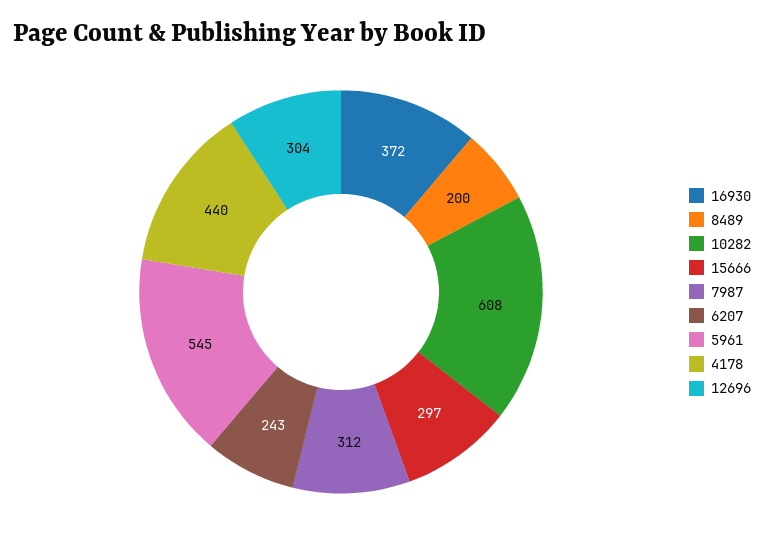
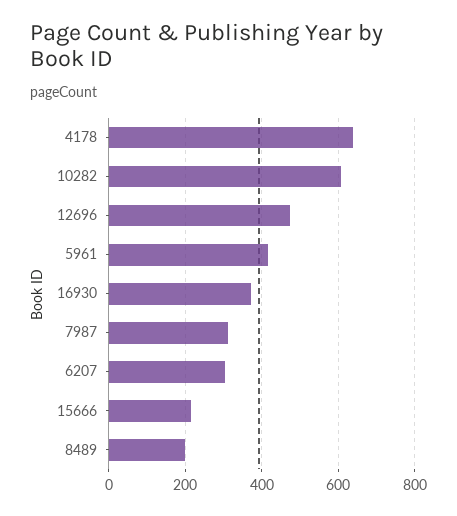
  {
    "16930": 372,
    "8489": 200,
    "10282": 608,
-   "15666": 297,
+   "15666": 220,
    "7987": 312,
-   "6207": 243,
+   "6207": 300,
-   "5961": 545,
+   "5961": 420,
-   "4178": 440,
+   "4178": 640,
-   "12696": 304
+   "12696": 480
  }

